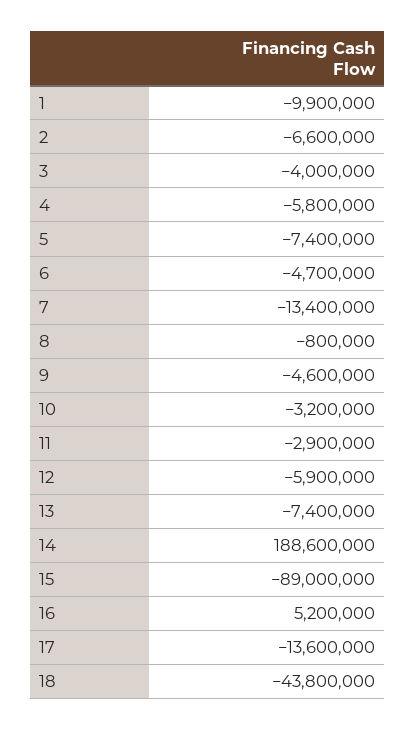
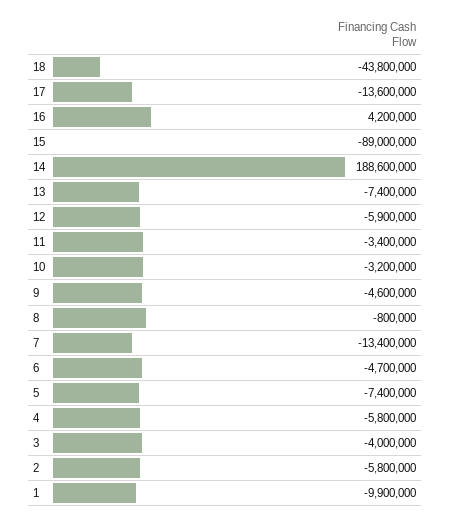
  {
    "1": -9900000,
-   "2": -6600000,
+   "2": -5800000,
    "3": -4000000,
    "4": -5800000,
    "5": -7400000,
    "6": -4700000,
    "7": -13400000,
    "8": -800000,
    "9": -4600000,
    "10": -3200000,
-   "11": -2900000,
+   "11": -3400000,
    "12": -5900000,
    "13": -7400000,
    "14": 188600000,
    "15": -89000000,
-   "16": 5200000,
+   "16": 4200000,
    "17": -13600000,
    "18": -43800000
  }

